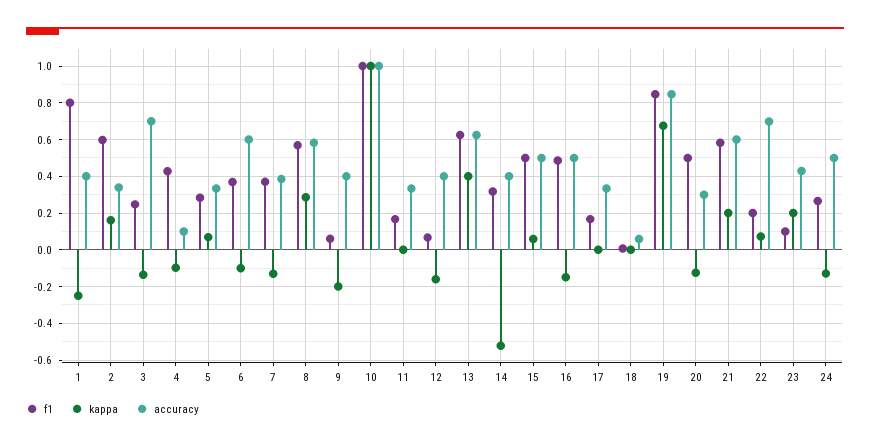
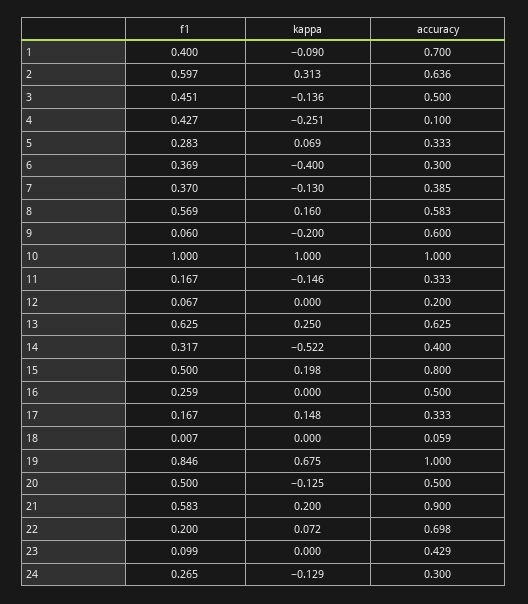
  {
    "f1": {
-     "1": 0.8,
+     "1": 0.4,
      "2": 0.597,
-     "3": 0.25,
+     "3": 0.451,
      "4": 0.427,
      "5": 0.283,
      "6": 0.369,
      "7": 0.37,
      "8": 0.569,
      "9": 0.06,
      "10": 1,
      "11": 0.167,
      "12": 0.067,
      "13": 0.625,
      "14": 0.317,
      "15": 0.5,
-     "16": 0.5,
+     "16": 0.259,
      "17": 0.167,
      "18": 0.007,
      "19": 0.846,
      "20": 0.5,
      "21": 0.583,
      "22": 0.2,
      "23": 0.099,
      "24": 0.265
    },
    "kappa": {
-     "1": -0.25,
+     "1": -0.09,
-     "2": 0.15,
+     "2": 0.313,
      "3": -0.136,
-     "4": -0.1,
+     "4": -0.251,
      "5": 0.069,
-     "6": -0.1,
+     "6": -0.4,
      "7": -0.13,
-     "8": 0.3,
+     "8": 0.16,
      "9": -0.2,
      "10": 1,
-     "11": 0,
+     "11": -0.146,
-     "12": -0.15,
+     "12": 0,
-     "13": 0.4,
+     "13": 0.25,
      "14": -0.522,
-     "15": 0.05,
+     "15": 0.198,
-     "16": -0.15,
+     "16": 0,
-     "17": 0,
+     "17": 0.148,
      "18": 0,
      "19": 0.675,
      "20": -0.125,
      "21": 0.2,
      "22": 0.072,
-     "23": 0.2,
+     "23": 0,
      "24": -0.129
    },
    "accuracy": {
-     "1": 0.4,
+     "1": 0.7,
-     "2": 0.35,
+     "2": 0.636,
-     "3": 0.7,
+     "3": 0.5,
      "4": 0.1,
      "5": 0.333,
-     "6": 0.6,
+     "6": 0.3,
      "7": 0.385,
      "8": 0.583,
-     "9": 0.4,
+     "9": 0.6,
      "10": 1,
      "11": 0.333,
-     "12": 0.4,
+     "12": 0.2,
      "13": 0.625,
      "14": 0.4,
-     "15": 0.5,
+     "15": 0.8,
      "16": 0.5,
      "17": 0.333,
      "18": 0.059,
-     "19": 0.85,
+     "19": 1,
-     "20": 0.3,
+     "20": 0.5,
-     "21": 0.6,
+     "21": 0.9,
      "22": 0.698,
      "23": 0.429,
-     "24": 0.5
+     "24": 0.3
    }
  }

